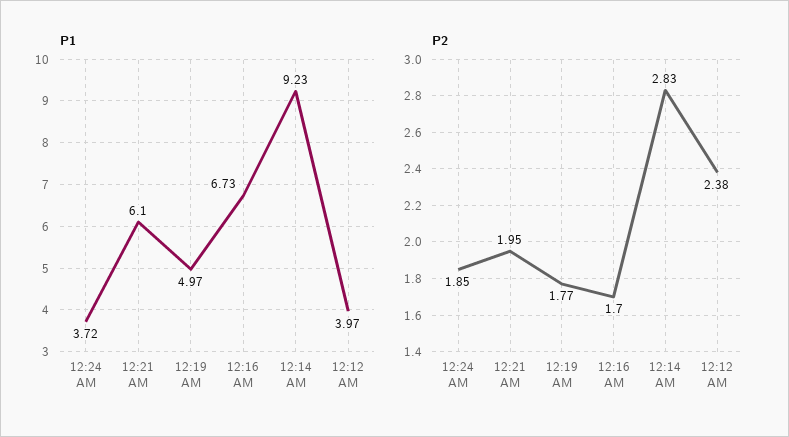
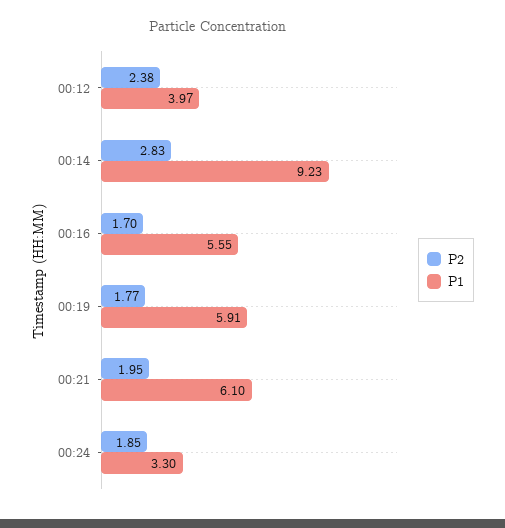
  {
    "P1": {
-     "12:24 AM": 3.72,
+     "12:24 AM": 3.3,
      "12:21 AM": 6.1,
-     "12:19 AM": 4.97,
+     "12:19 AM": 5.91,
-     "12:16 AM": 6.73,
+     "12:16 AM": 5.55,
      "12:14 AM": 9.23,
      "12:12 AM": 3.97
    },
    "P2": {
      "12:24 AM": 1.85,
      "12:21 AM": 1.95,
      "12:19 AM": 1.77,
      "12:16 AM": 1.7,
      "12:14 AM": 2.83,
      "12:12 AM": 2.38
    }
  }

